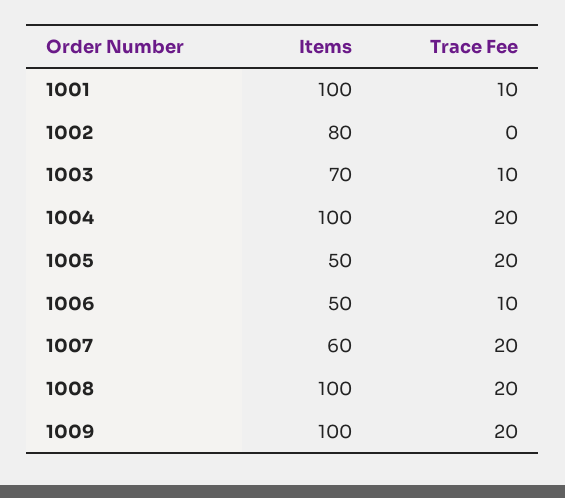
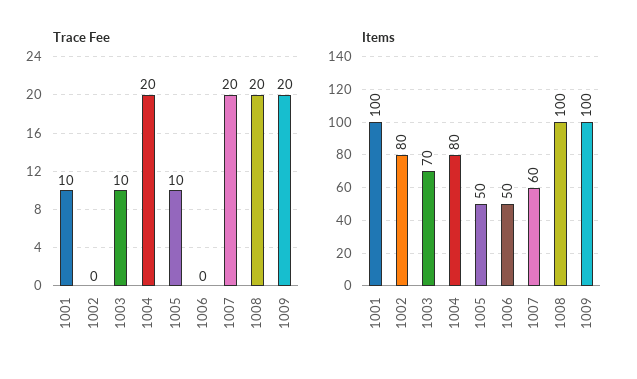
  {
    "Items": {
      "1001": 100,
      "1002": 80,
      "1003": 70,
-     "1004": 100,
+     "1004": 80,
      "1005": 50,
      "1006": 50,
      "1007": 60,
      "1008": 100,
      "1009": 100
    },
    "Trace Fee": {
      "1001": 10,
      "1002": 0,
      "1003": 10,
      "1004": 20,
-     "1005": 20,
+     "1005": 10,
-     "1006": 10,
+     "1006": 0,
      "1007": 20,
      "1008": 20,
      "1009": 20
    }
  }

